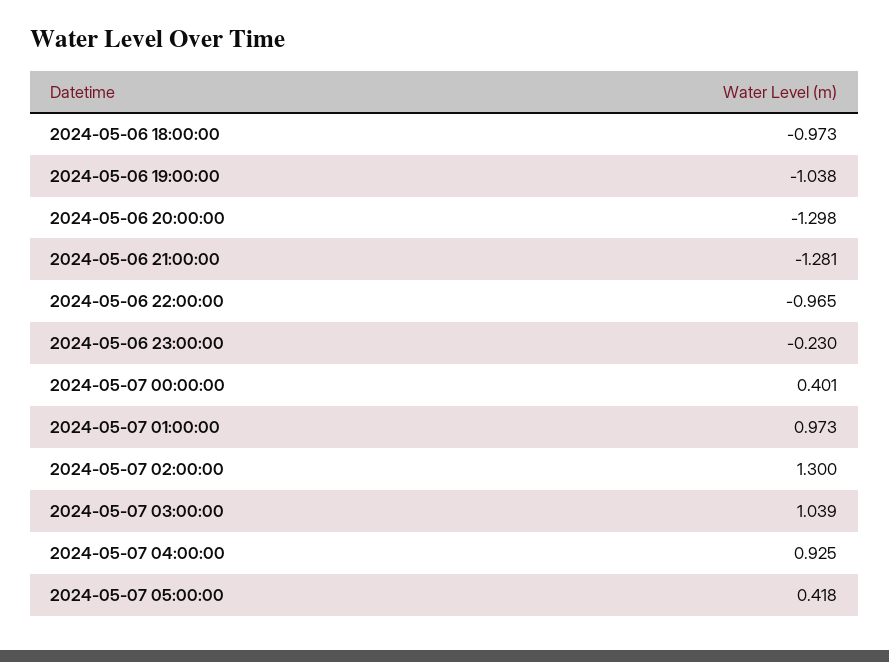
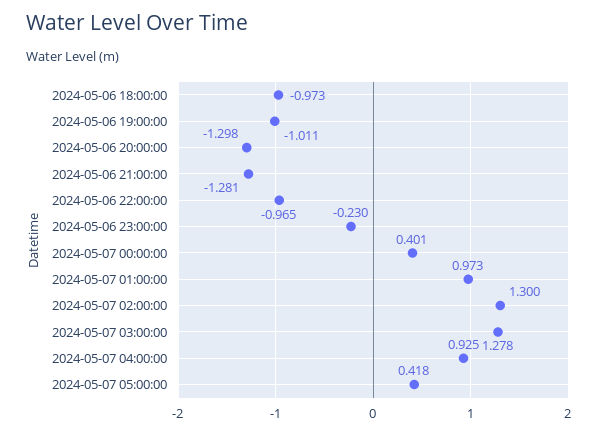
  {
    "2024-05-06 18:00:00": -0.973,
-   "2024-05-06 19:00:00": -1.038,
+   "2024-05-06 19:00:00": -1.011,
    "2024-05-06 20:00:00": -1.298,
    "2024-05-06 21:00:00": -1.281,
    "2024-05-06 22:00:00": -0.965,
    "2024-05-06 23:00:00": -0.23,
    "2024-05-07 00:00:00": 0.401,
    "2024-05-07 01:00:00": 0.973,
    "2024-05-07 02:00:00": 1.3,
-   "2024-05-07 03:00:00": 1.039,
+   "2024-05-07 03:00:00": 1.278,
    "2024-05-07 04:00:00": 0.925,
    "2024-05-07 05:00:00": 0.418
  }

